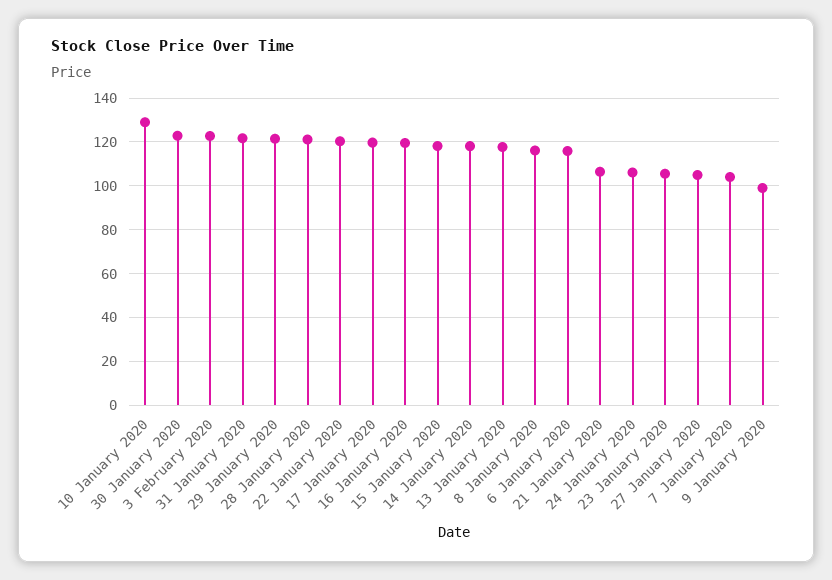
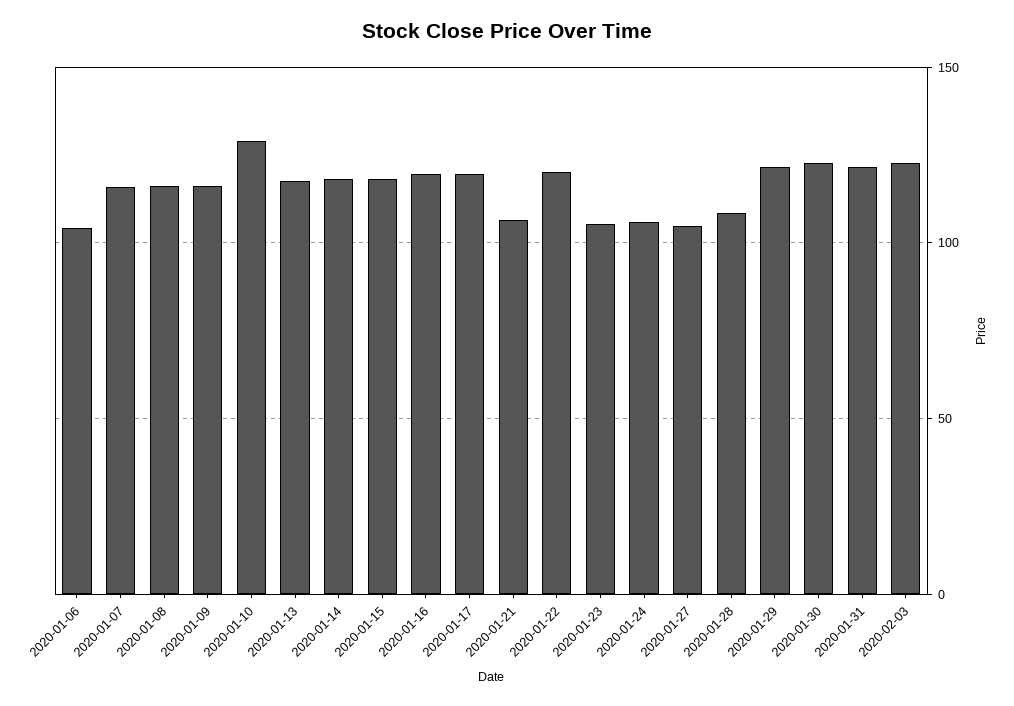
  {
    "10 January 2020": 130,
    "30 January 2020": 125,
    "3 February 2020": 125,
    "31 January 2020": 120,
    "29 January 2020": 120,
-   "28 January 2020": 120,
+   "28 January 2020": 110,
    "22 January 2020": 120,
    "17 January 2020": 120,
    "16 January 2020": 120,
    "15 January 2020": 120,
    "14 January 2020": 120,
    "13 January 2020": 120,
    "8 January 2020": 115,
-   "6 January 2020": 115,
+   "6 January 2020": 105,
    "21 January 2020": 105,
    "24 January 2020": 105,
    "23 January 2020": 105,
    "27 January 2020": 105,
-   "7 January 2020": 105,
+   "7 January 2020": 115,
-   "9 January 2020": 100
+   "9 January 2020": 115
  }

